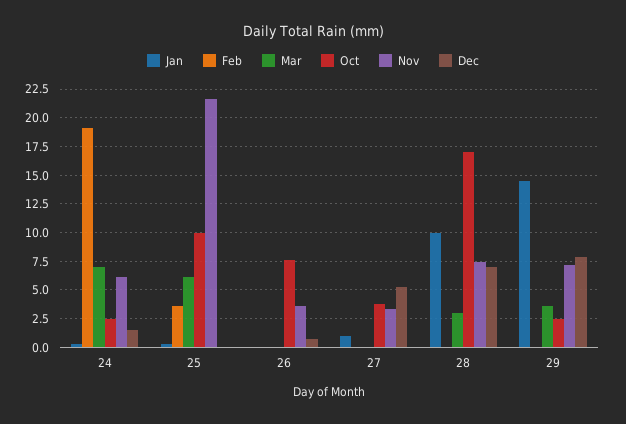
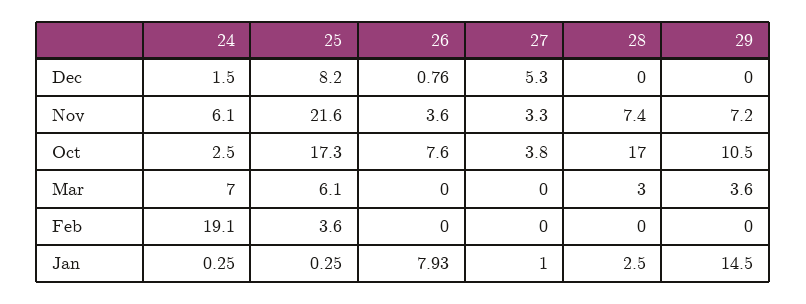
  {
    "Jan": {
      "24": 0.25,
      "25": 0.25,
-     "26": 0,
+     "26": 7.93,
      "27": 1,
-     "28": 10,
+     "28": 2.5,
      "29": 14.5
    },
    "Feb": {
      "24": 19.1,
      "25": 3.6,
      "26": 0,
      "27": 0,
      "28": 0,
      "29": 0
    },
    "Mar": {
      "24": 7,
      "25": 6.1,
      "26": 0,
      "27": 0,
      "28": 3,
      "29": 3.6
    },
    "Oct": {
      "24": 2.5,
-     "25": 10,
+     "25": 17.3,
      "26": 7.6,
      "27": 3.8,
      "28": 17,
-     "29": 2.5
+     "29": 10.5
    },
    "Nov": {
      "24": 6.1,
      "25": 21.6,
      "26": 3.6,
      "27": 3.3,
      "28": 7.4,
      "29": 7.2
    },
    "Dec": {
      "24": 1.5,
-     "25": 0,
+     "25": 8.2,
      "26": 0.76,
      "27": 5.3,
-     "28": 7.5,
+     "28": 0,
-     "29": 7.5
+     "29": 0
    }
  }

